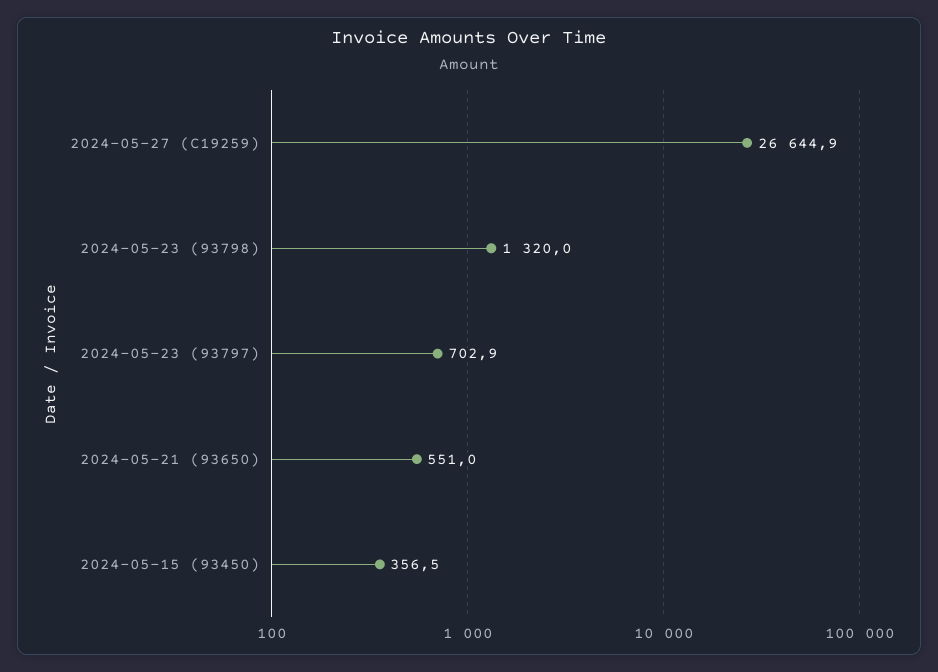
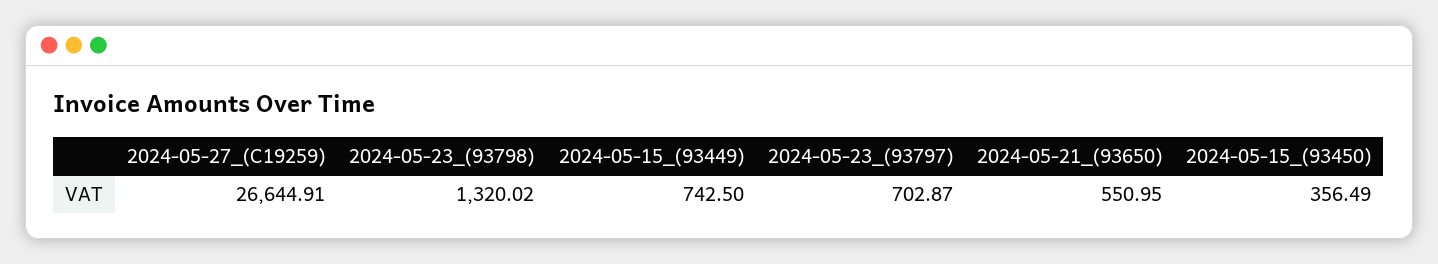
  {
    "2024-05-27 (C19259)": 26644.91,
    "2024-05-23 (93798)": 1320.02,
    "2024-05-23 (93797)": 702.87,
    "2024-05-21 (93650)": 550.95,
-   "2024-05-15 (93450)": 356.49
+   "2024-05-15 (93450)": 356.49,
+   "2024-05-15_(93449)": 742.5
  }

